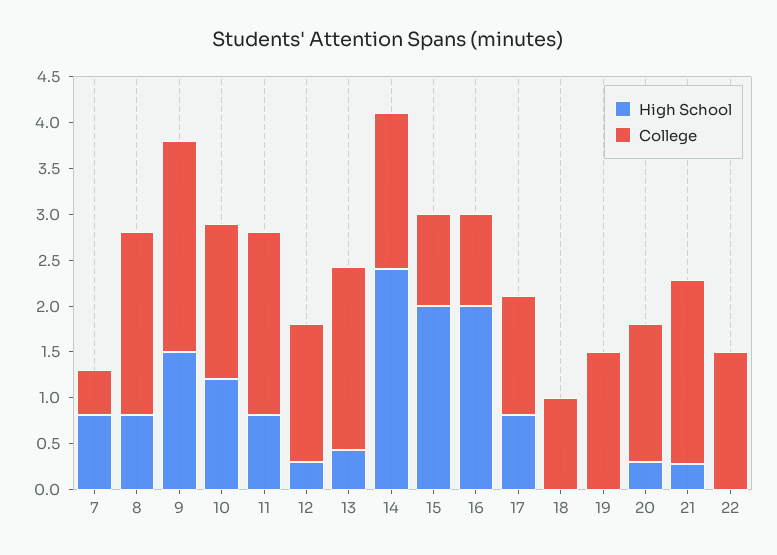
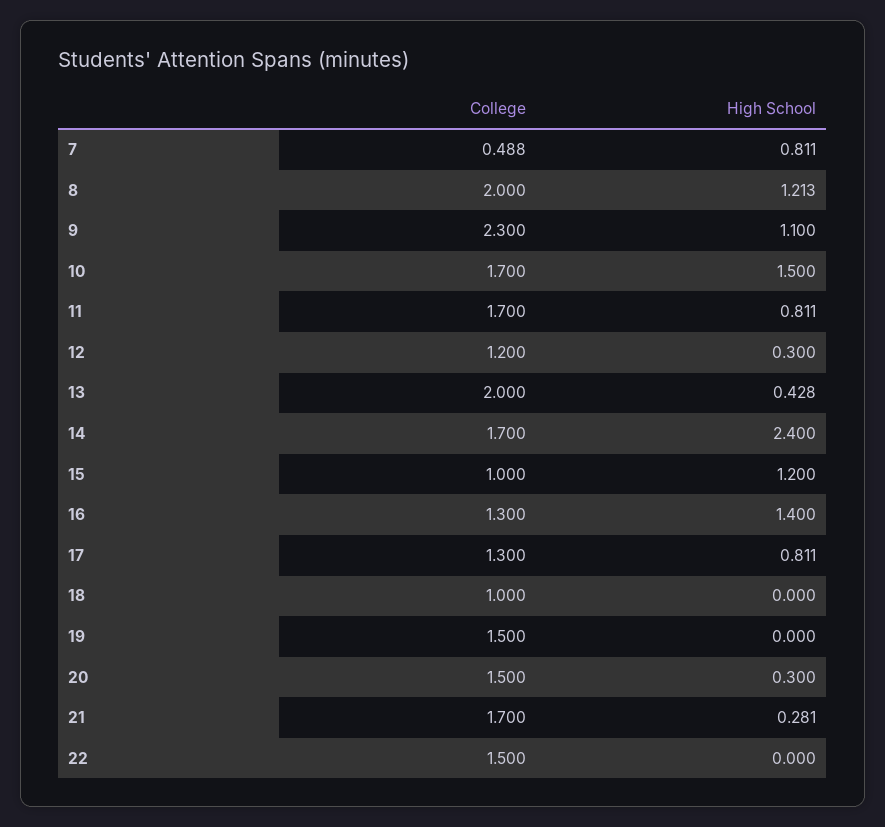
  {
    "High School": {
      "7": 0.811,
-     "8": 0.8,
+     "8": 1.213,
-     "9": 1.5,
+     "9": 1.1,
-     "10": 1.2,
+     "10": 1.5,
      "11": 0.811,
      "12": 0.3,
      "13": 0.428,
      "14": 2.4,
-     "15": 2,
+     "15": 1.2,
-     "16": 2,
+     "16": 1.4,
      "17": 0.811,
      "18": 0,
      "19": 0,
      "20": 0.3,
      "21": 0.281,
      "22": 0
    },
    "College": {
      "7": 0.488,
      "8": 2,
      "9": 2.3,
      "10": 1.7,
-     "11": 2,
+     "11": 1.7,
-     "12": 1.5,
+     "12": 1.2,
      "13": 2,
      "14": 1.7,
      "15": 1,
-     "16": 1,
+     "16": 1.3,
      "17": 1.3,
      "18": 1,
      "19": 1.5,
      "20": 1.5,
-     "21": 2,
+     "21": 1.7,
      "22": 1.5
    }
  }

